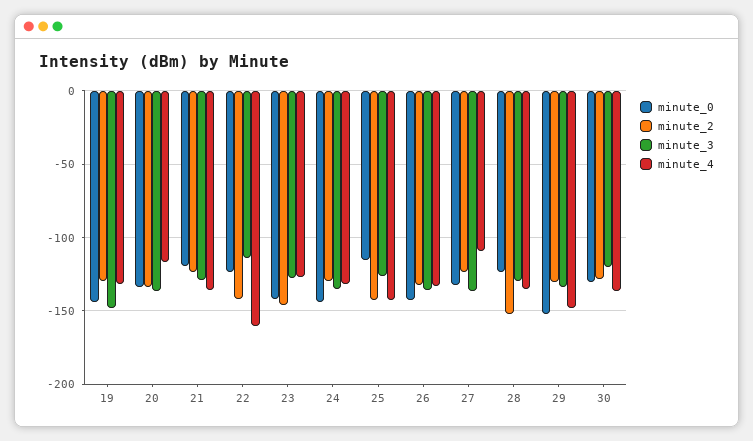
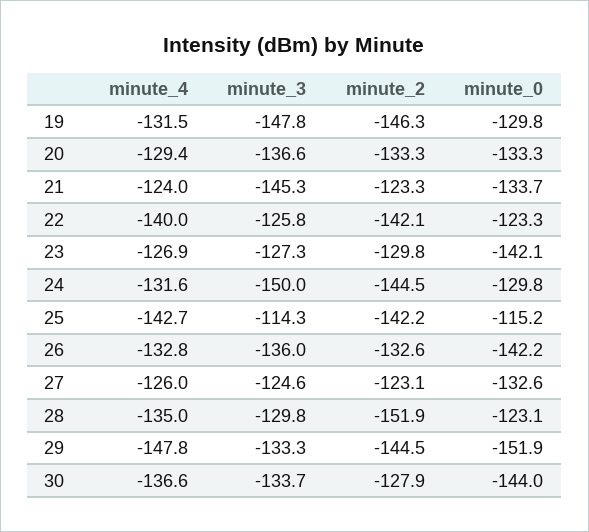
  {
    "minute_0": {
-     "19": -145,
+     "19": -129.8,
      "20": -133.3,
-     "21": -120,
+     "21": -133.7,
      "22": -123.3,
      "23": -142.1,
-     "24": -145,
+     "24": -129.8,
      "25": -115.2,
      "26": -142.2,
      "27": -132.6,
      "28": -123.1,
      "29": -151.9,
-     "30": -130
+     "30": -144
    },
    "minute_2": {
-     "19": -130,
+     "19": -146.3,
      "20": -133.3,
      "21": -123.3,
      "22": -142.1,
-     "23": -145,
+     "23": -129.8,
-     "24": -130,
+     "24": -144.5,
      "25": -142.2,
      "26": -132.6,
      "27": -123.1,
      "28": -151.9,
-     "29": -130,
+     "29": -144.5,
      "30": -127.9
    },
    "minute_3": {
      "19": -147.8,
      "20": -136.6,
-     "21": -130,
+     "21": -145.3,
-     "22": -115,
+     "22": -125.8,
      "23": -127.3,
-     "24": -135,
+     "24": -150,
-     "25": -125,
+     "25": -114.3,
      "26": -136,
-     "27": -135,
+     "27": -124.6,
      "28": -129.8,
      "29": -133.3,
-     "30": -120
+     "30": -133.7
    },
    "minute_4": {
      "19": -131.5,
-     "20": -115,
+     "20": -129.4,
-     "21": -135,
+     "21": -124,
-     "22": -160,
+     "22": -140,
      "23": -126.9,
      "24": -131.6,
      "25": -142.7,
      "26": -132.8,
-     "27": -110,
+     "27": -126,
      "28": -135,
      "29": -147.8,
      "30": -136.6
    }
  }

